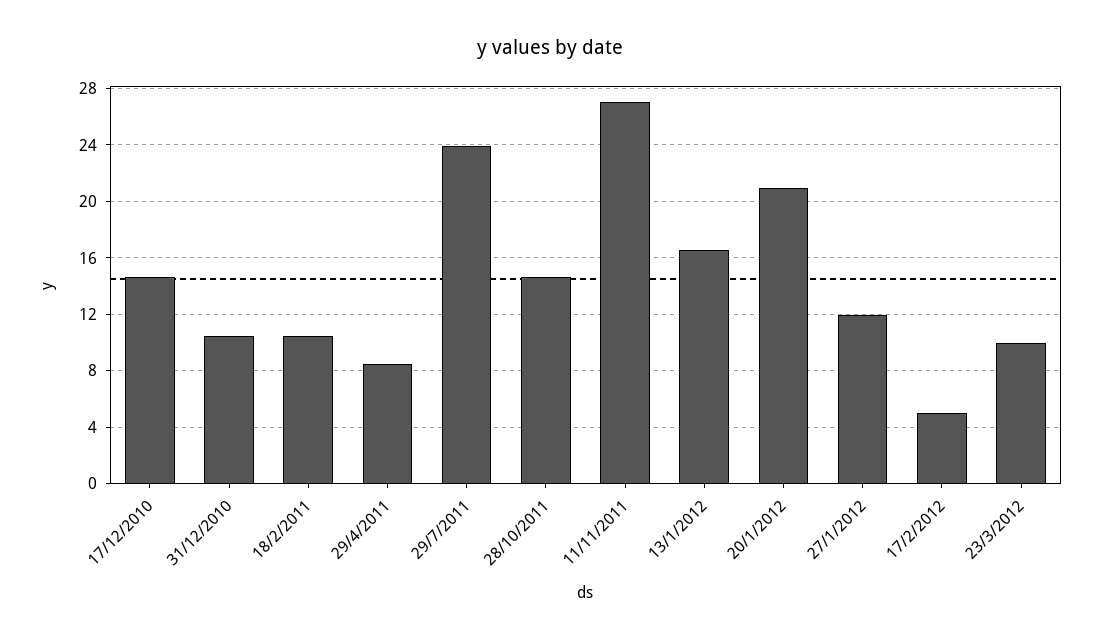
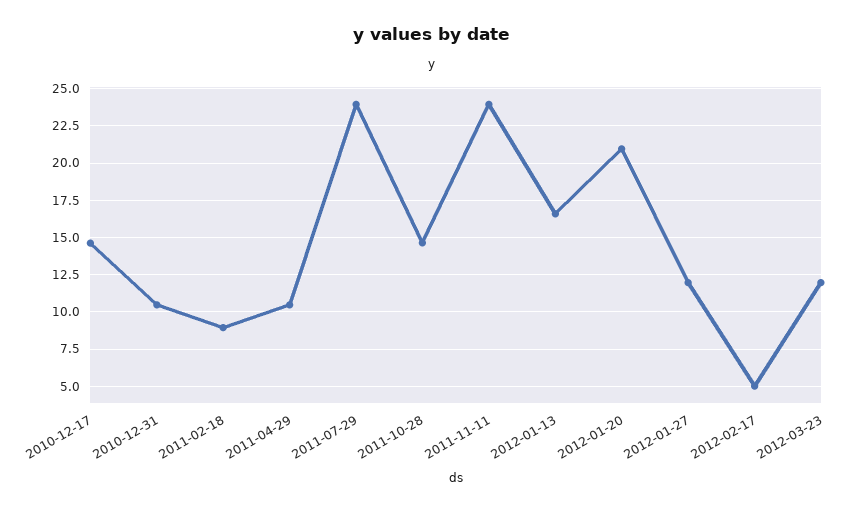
  {
    "17/12/2010": 14.5,
    "31/12/2010": 10.5,
-   "18/2/2011": 10.5,
+   "18/2/2011": 9,
-   "29/4/2011": 8.5,
+   "29/4/2011": 10.5,
    "29/7/2011": 24,
    "28/10/2011": 14.5,
-   "11/11/2011": 27,
+   "11/11/2011": 24,
    "13/1/2012": 16.5,
    "20/1/2012": 21,
    "27/1/2012": 12,
    "17/2/2012": 5,
-   "23/3/2012": 10
+   "23/3/2012": 12
  }

